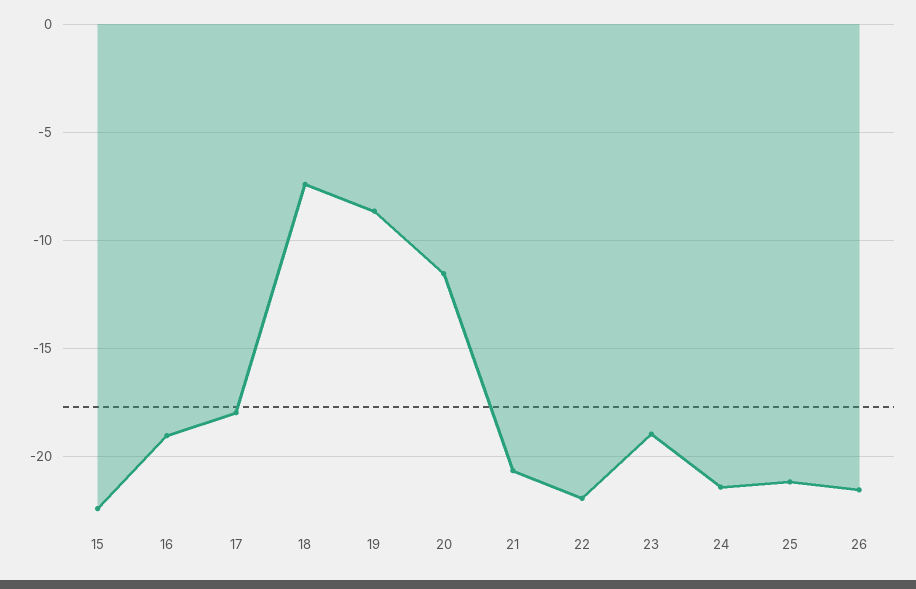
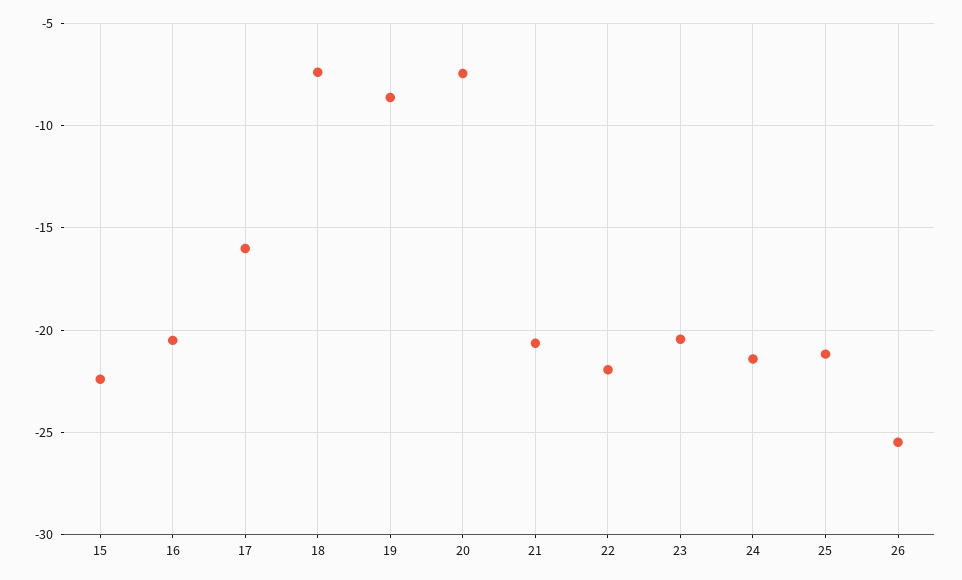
  {
    "15": -22.5,
-   "16": -19,
+   "16": -20.5,
-   "17": -18,
+   "17": -16,
    "18": -7.5,
    "19": -8.5,
-   "20": -11.5,
+   "20": -7.5,
    "21": -20.5,
    "22": -22,
-   "23": -19,
+   "23": -20.5,
    "24": -21.5,
    "25": -21,
-   "26": -21.5
+   "26": -25.5
  }

